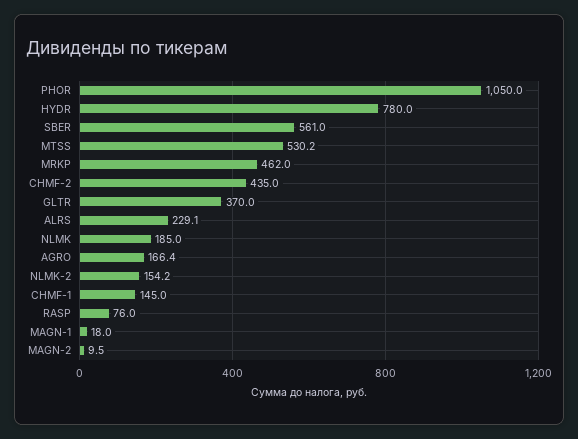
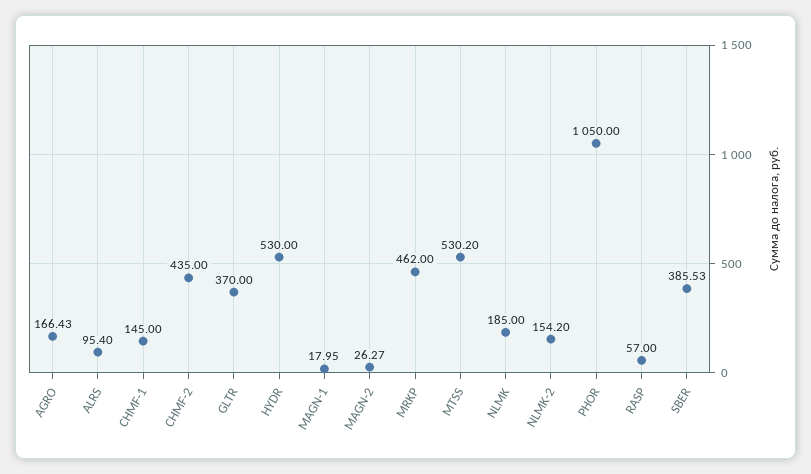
  {
    "PHOR": 1050,
-   "HYDR": 780,
+   "HYDR": 530,
-   "SBER": 561,
+   "SBER": 385.53,
    "MTSS": 530.2,
    "MRKP": 462,
    "CHMF-2": 435,
    "GLTR": 370,
-   "ALRS": 229.1,
+   "ALRS": 95.4,
    "NLMK": 185,
    "AGRO": 166.43,
    "NLMK-2": 154.2,
    "CHMF-1": 145,
-   "RASP": 76,
+   "RASP": 57,
    "MAGN-1": 17.95,
-   "MAGN-2": 9.5
+   "MAGN-2": 26.27
  }

